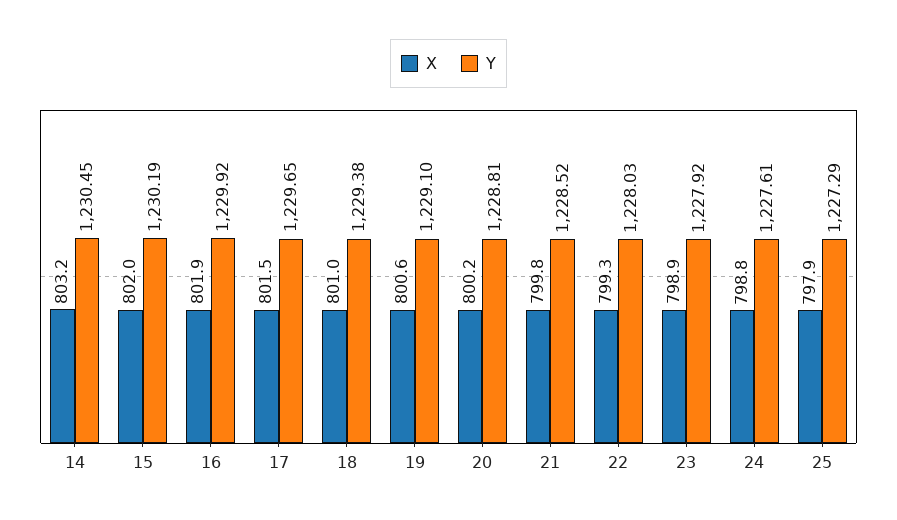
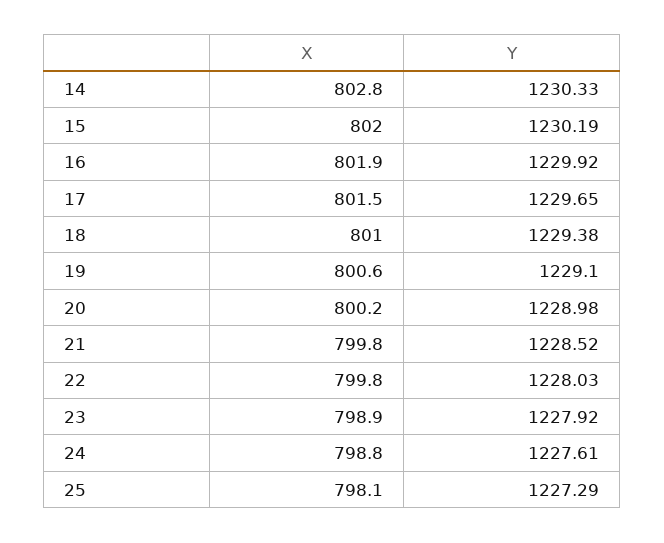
  {
    "X": {
-     "14": 803.2,
+     "14": 802.8,
      "15": 802,
      "16": 801.9,
      "17": 801.5,
      "18": 801,
      "19": 800.6,
      "20": 800.2,
      "21": 799.8,
-     "22": 799.3,
+     "22": 799.8,
      "23": 798.9,
      "24": 798.8,
-     "25": 797.9
+     "25": 798.1
    },
    "Y": {
-     "14": 1230.45,
+     "14": 1230.33,
      "15": 1230.19,
      "16": 1229.92,
      "17": 1229.65,
      "18": 1229.38,
      "19": 1229.1,
-     "20": 1228.81,
+     "20": 1228.98,
      "21": 1228.52,
      "22": 1228.03,
      "23": 1227.92,
      "24": 1227.61,
      "25": 1227.29
    }
  }

